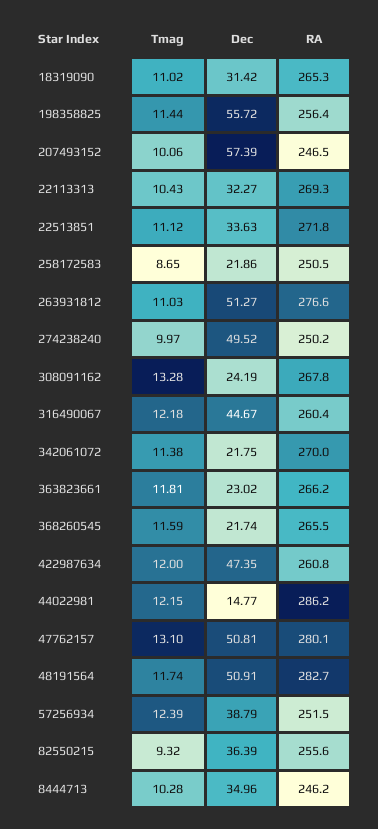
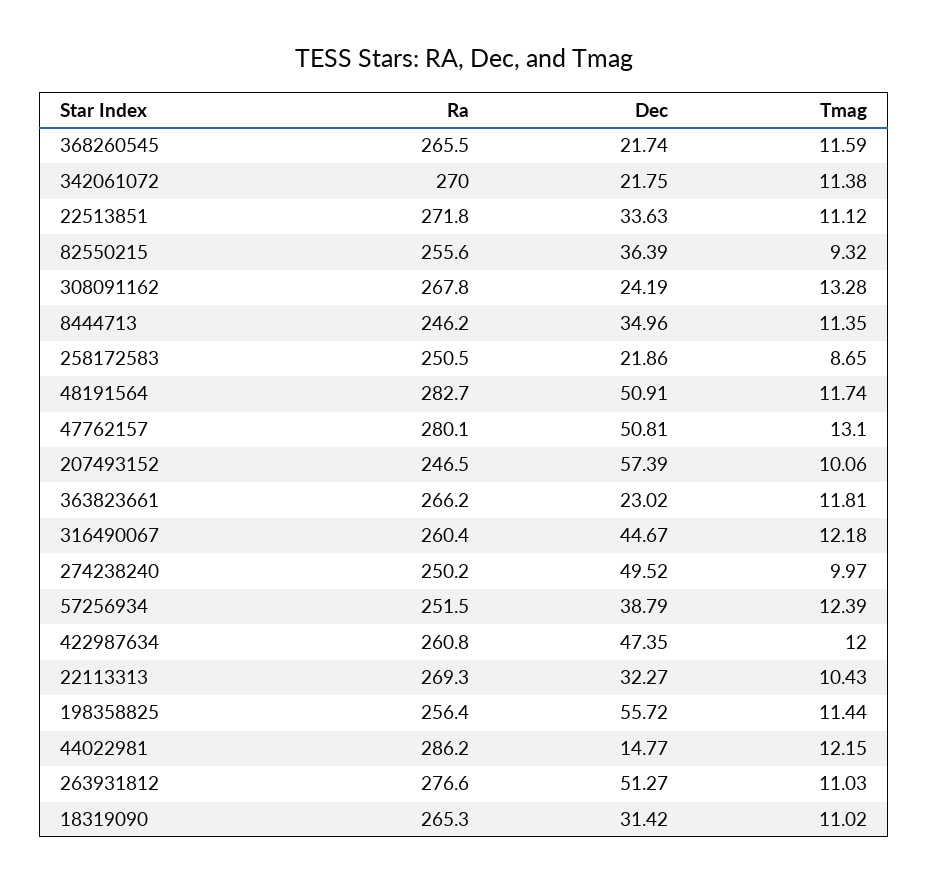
  {
    "Tmag": {
      "18319090": 11.02,
      "198358825": 11.44,
      "207493152": 10.06,
      "22113313": 10.43,
      "22513851": 11.12,
      "258172583": 8.65,
      "263931812": 11.03,
      "274238240": 9.97,
      "308091162": 13.28,
      "316490067": 12.18,
      "342061072": 11.38,
      "363823661": 11.81,
      "368260545": 11.59,
      "422987634": 12,
      "44022981": 12.15,
      "47762157": 13.1,
      "48191564": 11.74,
      "57256934": 12.39,
      "82550215": 9.32,
-     "8444713": 10.28
+     "8444713": 11.35
    },
    "Dec": {
      "18319090": 31.42,
      "198358825": 55.72,
      "207493152": 57.39,
      "22113313": 32.27,
      "22513851": 33.63,
      "258172583": 21.86,
      "263931812": 51.27,
      "274238240": 49.52,
      "308091162": 24.19,
      "316490067": 44.67,
      "342061072": 21.75,
      "363823661": 23.02,
      "368260545": 21.74,
      "422987634": 47.35,
      "44022981": 14.77,
      "47762157": 50.81,
      "48191564": 50.91,
      "57256934": 38.79,
      "82550215": 36.39,
      "8444713": 34.96
    },
    "RA": {
      "18319090": 265.3,
      "198358825": 256.4,
      "207493152": 246.5,
      "22113313": 269.3,
      "22513851": 271.8,
      "258172583": 250.5,
      "263931812": 276.6,
      "274238240": 250.2,
      "308091162": 267.8,
      "316490067": 260.4,
      "342061072": 270,
      "363823661": 266.2,
      "368260545": 265.5,
      "422987634": 260.8,
      "44022981": 286.2,
      "47762157": 280.1,
      "48191564": 282.7,
      "57256934": 251.5,
      "82550215": 255.6,
      "8444713": 246.2
    }
  }

